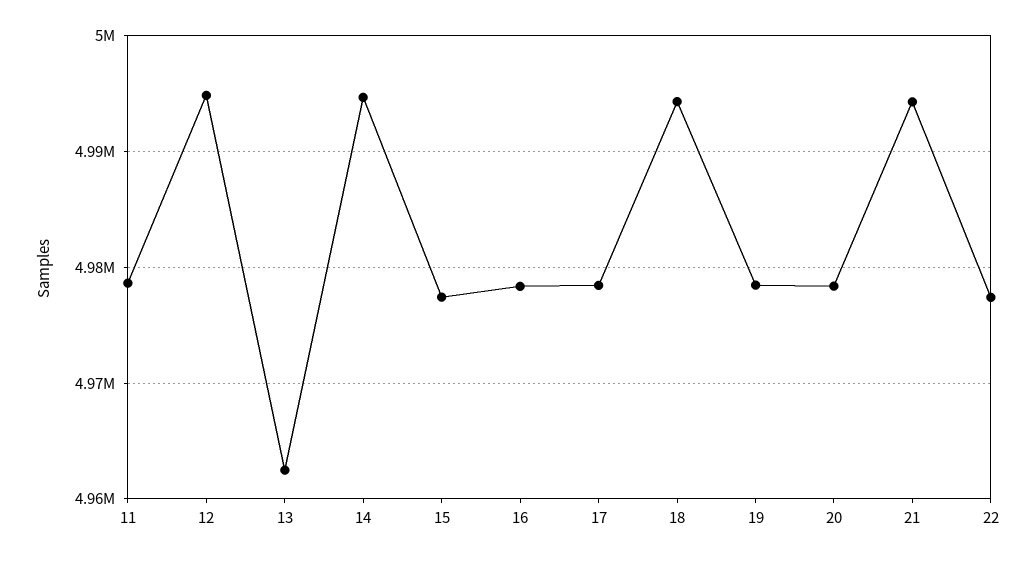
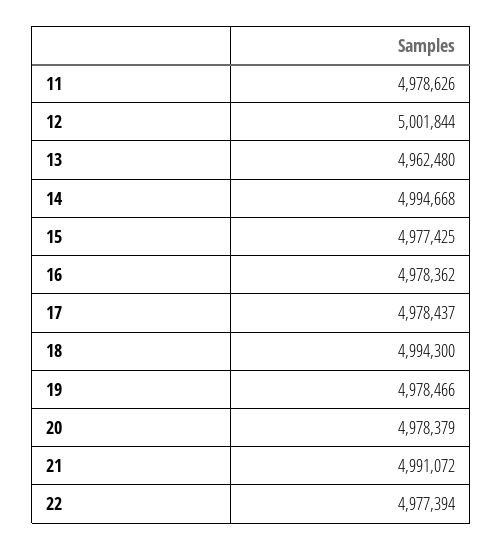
  {
    "11": 4978626,
-   "12": 4995000,
+   "12": 5001844,
    "13": 4962480,
    "14": 4994668,
    "15": 4977425,
    "16": 4978362,
    "17": 4978437,
    "18": 4994300,
    "19": 4978466,
    "20": 4978379,
-   "21": 4994000,
+   "21": 4991072,
    "22": 4977394
  }

